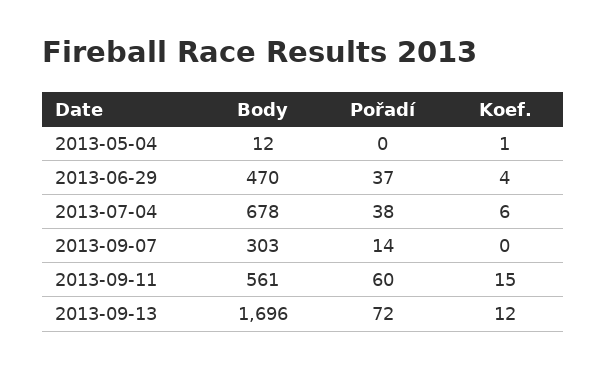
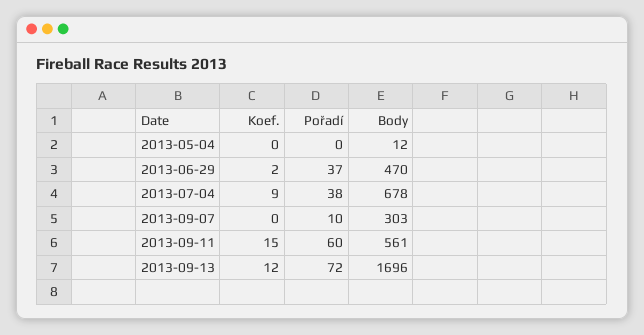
  {
    "Body": {
      "2013-05-04": 12,
      "2013-06-29": 470,
      "2013-07-04": 678,
      "2013-09-07": 303,
      "2013-09-11": 561,
      "2013-09-13": 1696
    },
    "Pořadí": {
      "2013-05-04": 0,
      "2013-06-29": 37,
      "2013-07-04": 38,
-     "2013-09-07": 14,
+     "2013-09-07": 10,
      "2013-09-11": 60,
      "2013-09-13": 72
    },
    "Koef.": {
-     "2013-05-04": 1,
+     "2013-05-04": 0,
-     "2013-06-29": 4,
+     "2013-06-29": 2,
-     "2013-07-04": 6,
+     "2013-07-04": 9,
      "2013-09-07": 0,
      "2013-09-11": 15,
      "2013-09-13": 12
    }
  }

